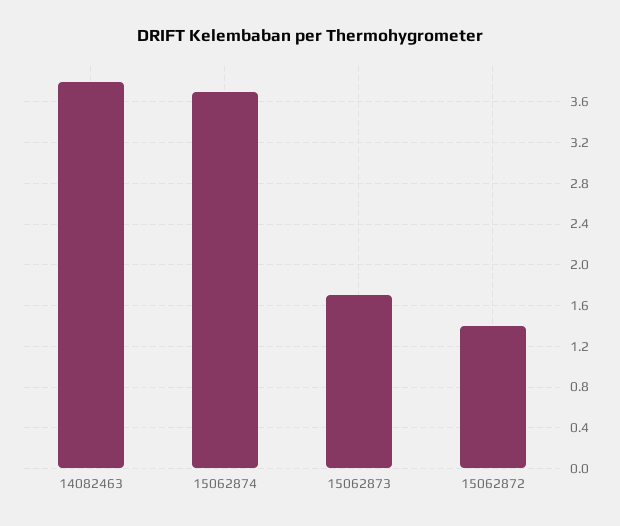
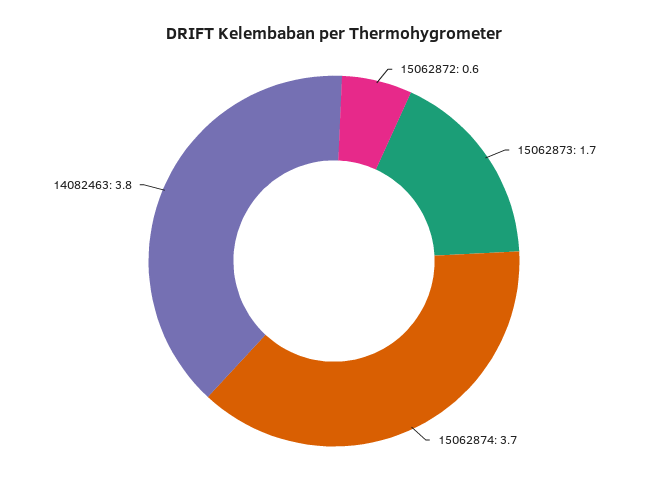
  {
    "14082463": 3.8,
    "15062874": 3.7,
    "15062873": 1.7,
-   "15062872": 1.4
+   "15062872": 0.6
  }

